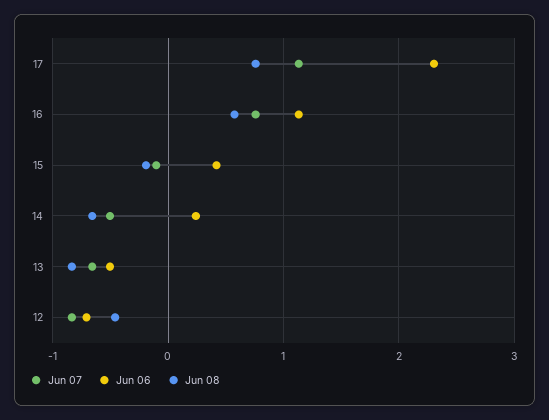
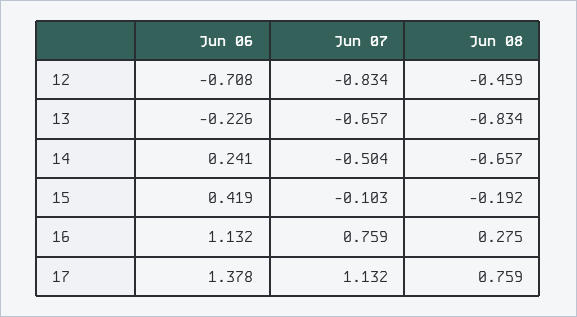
  {
    "Jun 07": {
      "17": 1.132,
      "16": 0.759,
      "15": -0.103,
      "14": -0.504,
      "13": -0.657,
      "12": -0.834
    },
    "Jun 06": {
-     "17": 2.3,
+     "17": 1.378,
      "16": 1.132,
      "15": 0.419,
      "14": 0.241,
-     "13": -0.5,
+     "13": -0.226,
      "12": -0.708
    },
    "Jun 08": {
      "17": 0.759,
-     "16": 0.6,
+     "16": 0.275,
      "15": -0.192,
      "14": -0.657,
      "13": -0.834,
      "12": -0.459
    }
  }

